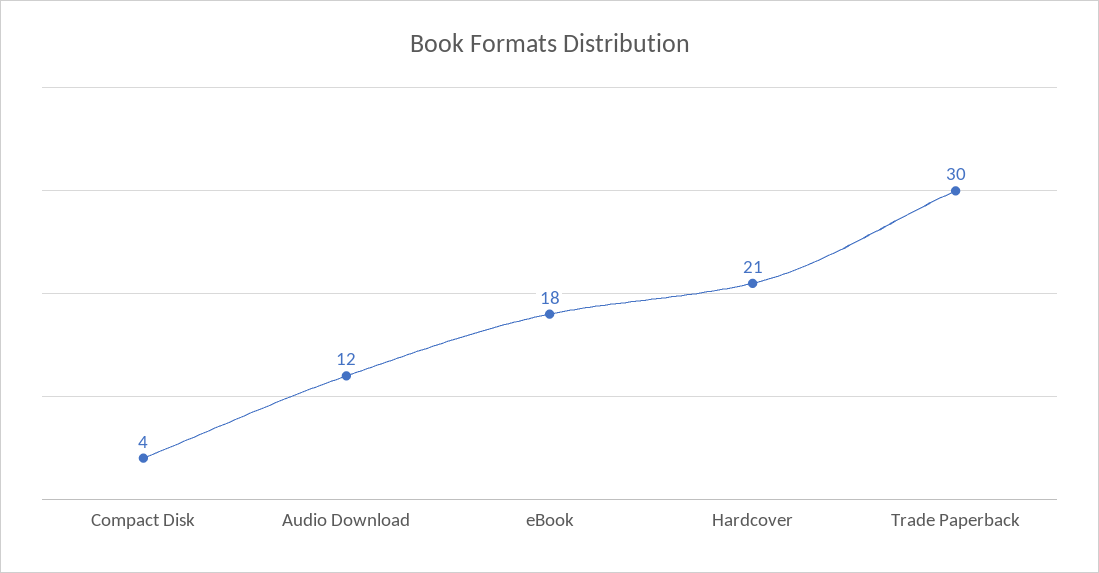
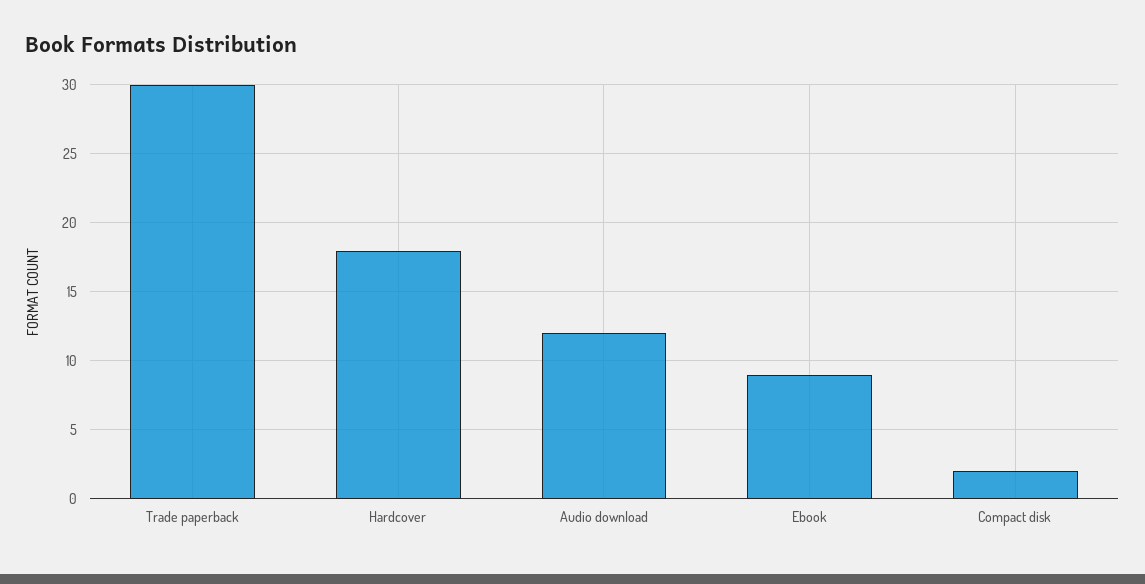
  {
-   "Compact Disk": 4,
+   "Compact Disk": 2,
    "Audio Download": 12,
-   "eBook": 18,
+   "eBook": 9,
-   "Hardcover": 21,
+   "Hardcover": 18,
    "Trade Paperback": 30
  }

